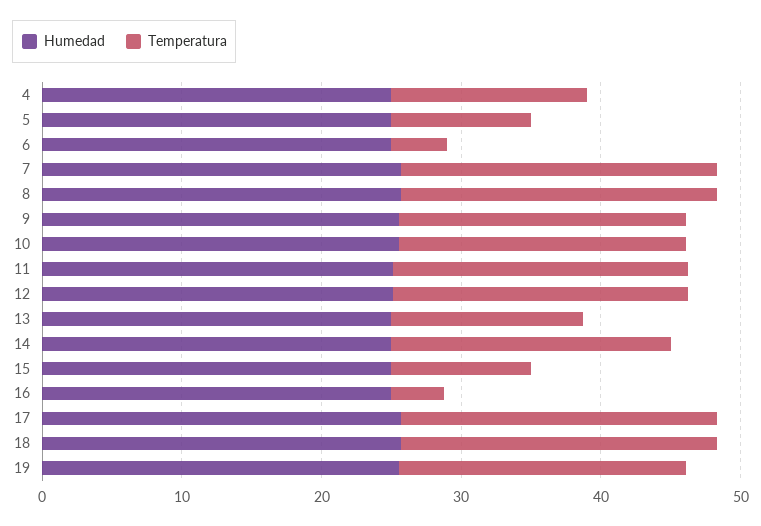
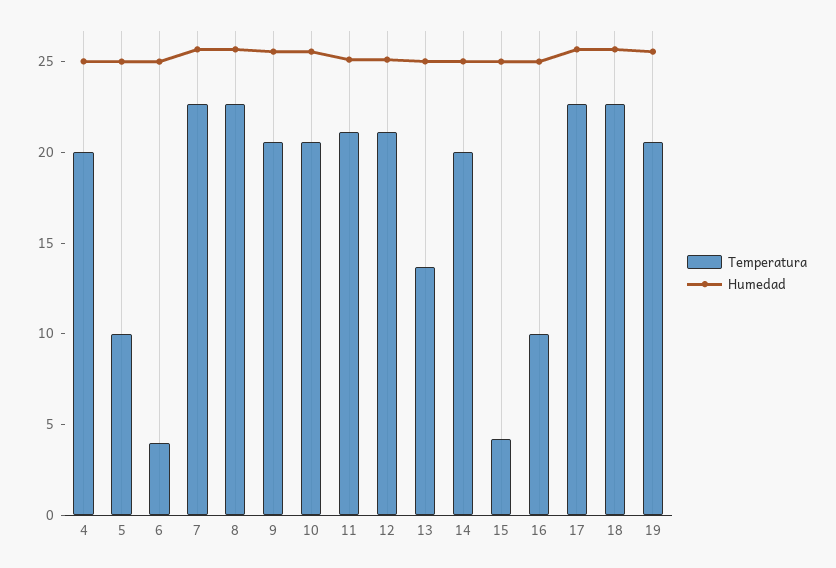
  {
    "Humedad": {
      "4": 25,
      "5": 25,
      "6": 25,
      "7": 26,
      "8": 26,
      "9": 26,
      "10": 26,
      "11": 25,
      "12": 25,
      "13": 25,
      "14": 25,
      "15": 25,
      "16": 25,
      "17": 26,
      "18": 26,
      "19": 26
    },
    "Temperatura": {
-     "4": 14,
+     "4": 20,
      "5": 10,
      "6": 4,
      "7": 23,
      "8": 23,
      "9": 21,
      "10": 21,
      "11": 21,
      "12": 21,
      "13": 14,
      "14": 20,
-     "15": 10,
+     "15": 4,
-     "16": 4,
+     "16": 10,
      "17": 23,
      "18": 23,
      "19": 21
    }
  }

